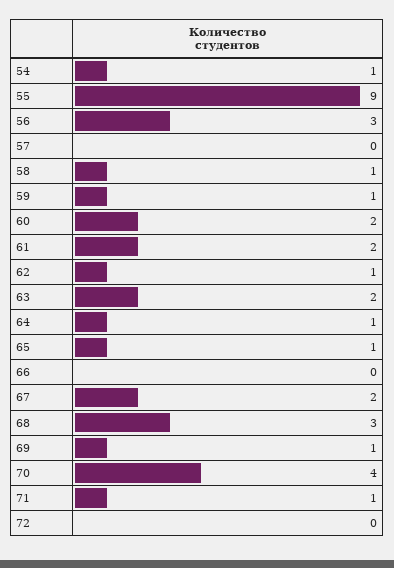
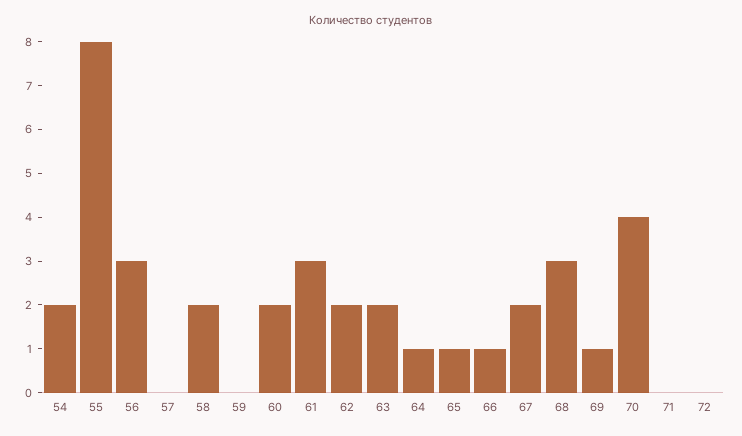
  {
-   "54": 1,
+   "54": 2,
-   "55": 9,
+   "55": 8,
    "56": 3,
    "57": 0,
-   "58": 1,
+   "58": 2,
-   "59": 1,
+   "59": 0,
    "60": 2,
-   "61": 2,
+   "61": 3,
-   "62": 1,
+   "62": 2,
    "63": 2,
    "64": 1,
    "65": 1,
-   "66": 0,
+   "66": 1,
    "67": 2,
    "68": 3,
    "69": 1,
    "70": 4,
-   "71": 1,
+   "71": 0,
    "72": 0
  }

